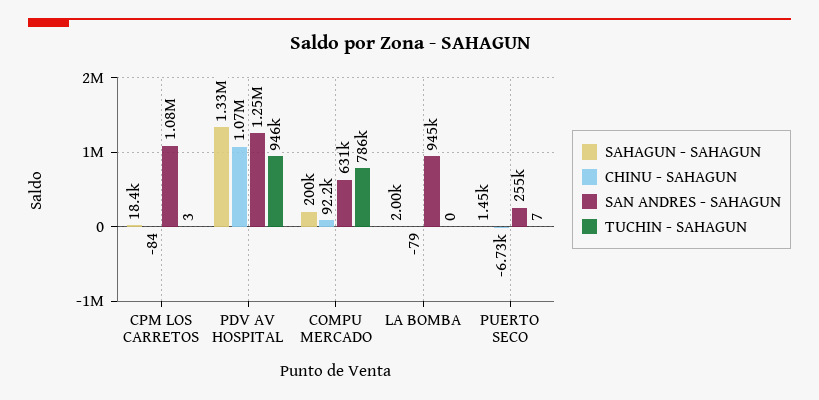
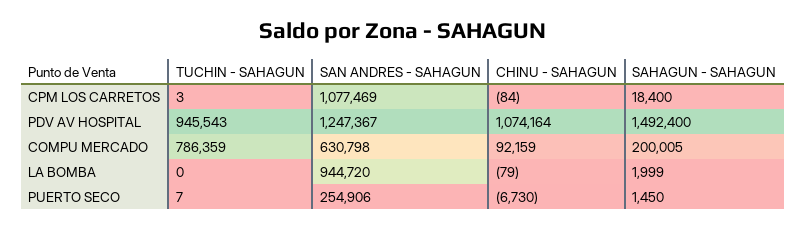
  {
    "SAHAGUN - SAHAGUN": {
      "CPM LOS CARRETOS": 18400,
-     "PDV AV HOSPITAL": 1330000,
+     "PDV AV HOSPITAL": 1492400,
      "COMPU MERCADO": 200005,
      "LA BOMBA": 1999,
      "PUERTO SECO": 1450
    },
    "CHINU - SAHAGUN": {
      "CPM LOS CARRETOS": -84,
      "PDV AV HOSPITAL": 1074164,
      "COMPU MERCADO": 92159,
      "LA BOMBA": -79,
      "PUERTO SECO": -6730
    },
    "SAN ANDRES - SAHAGUN": {
      "CPM LOS CARRETOS": 1077469,
      "PDV AV HOSPITAL": 1247367,
      "COMPU MERCADO": 630798,
      "LA BOMBA": 944720,
      "PUERTO SECO": 254906
    },
    "TUCHIN - SAHAGUN": {
      "CPM LOS CARRETOS": 3,
      "PDV AV HOSPITAL": 945543,
      "COMPU MERCADO": 786359,
      "LA BOMBA": 0,
      "PUERTO SECO": 7
    }
  }

